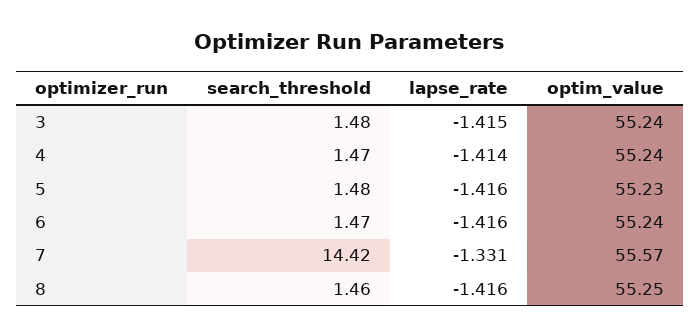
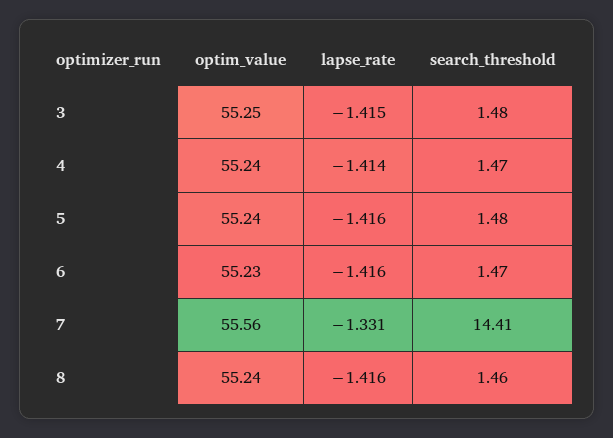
  {
    "search_threshold": {
      "3": 1.48,
      "4": 1.47,
      "5": 1.48,
      "6": 1.47,
-     "7": 14.42,
+     "7": 14.41,
      "8": 1.46
    },
    "lapse_rate": {
      "3": -1.415,
      "4": -1.414,
      "5": -1.416,
      "6": -1.416,
      "7": -1.331,
      "8": -1.416
    },
    "optim_value": {
-     "3": 55.24,
+     "3": 55.25,
      "4": 55.24,
-     "5": 55.23,
+     "5": 55.24,
-     "6": 55.24,
+     "6": 55.23,
-     "7": 55.57,
+     "7": 55.56,
-     "8": 55.25
+     "8": 55.24
    }
  }

